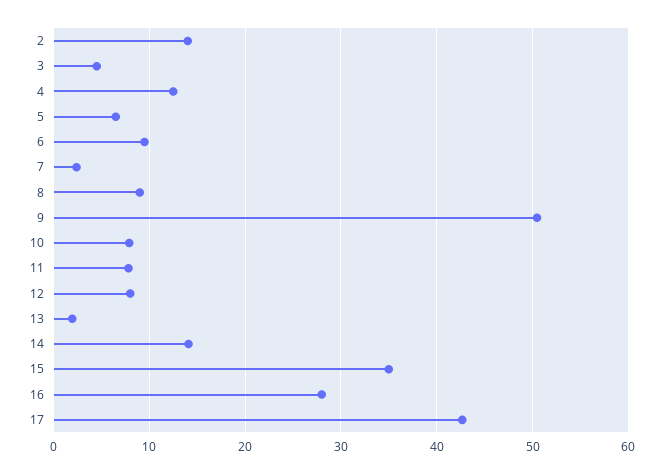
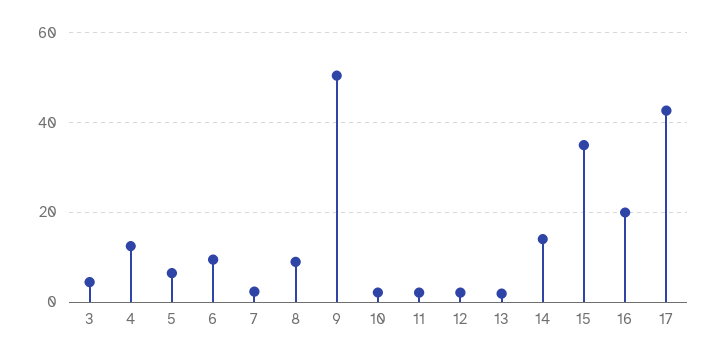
  {
-   "2": 14,
    "3": 5,
    "4": 13,
    "5": 7,
    "6": 10,
    "7": 2,
    "8": 9,
    "9": 50,
-   "10": 8,
+   "10": 2,
-   "11": 8,
+   "11": 2,
-   "12": 8,
+   "12": 2,
    "13": 2,
    "14": 14,
    "15": 35,
-   "16": 28,
+   "16": 20,
    "17": 43
  }

